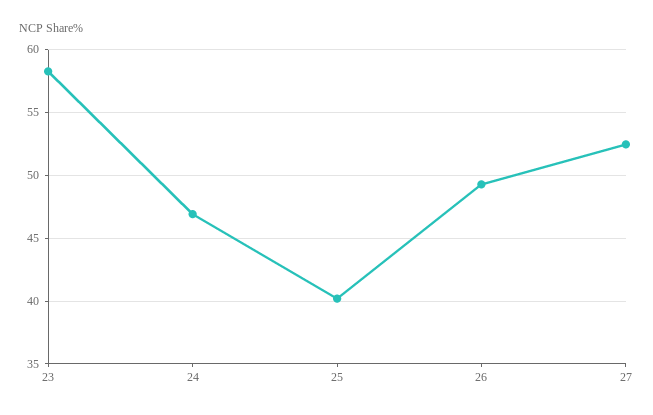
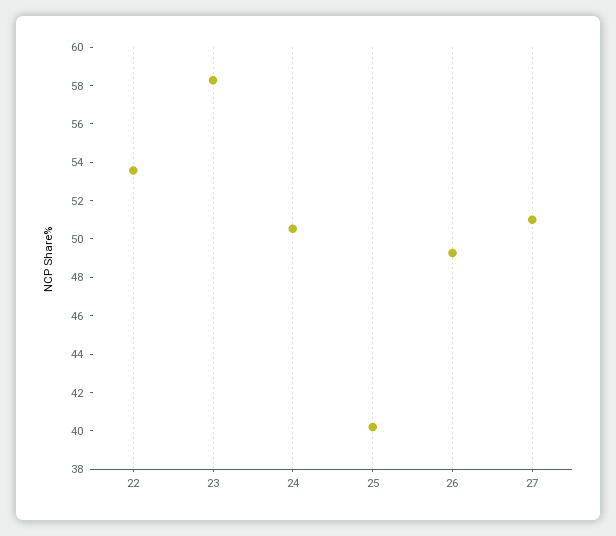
  {
    "23": 58.5,
-   "24": 47,
+   "24": 50.5,
    "25": 40,
    "26": 49.5,
-   "27": 52.5
+   "27": 51,
+   "22": 53.5
  }

